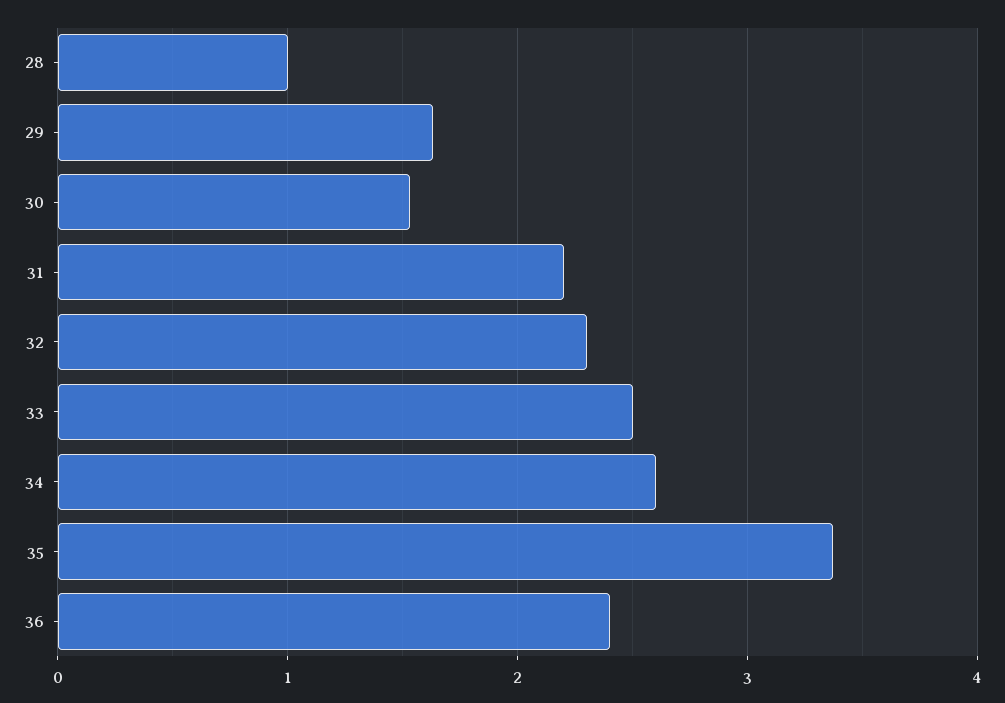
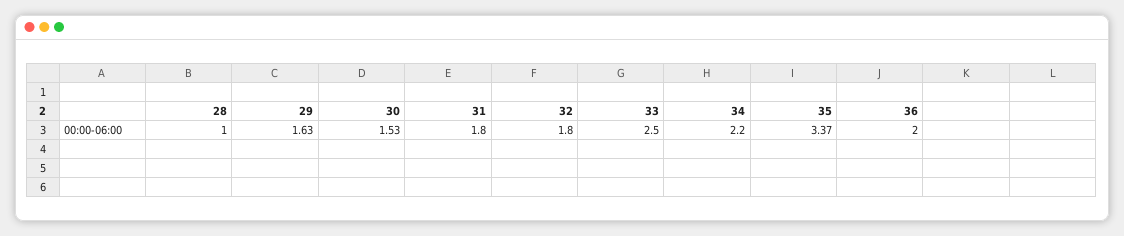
  {
    "28": 1,
    "29": 1.63,
    "30": 1.53,
-   "31": 2.2,
+   "31": 1.8,
-   "32": 2.3,
+   "32": 1.8,
    "33": 2.5,
-   "34": 2.6,
+   "34": 2.2,
    "35": 3.37,
-   "36": 2.4
+   "36": 2
  }

